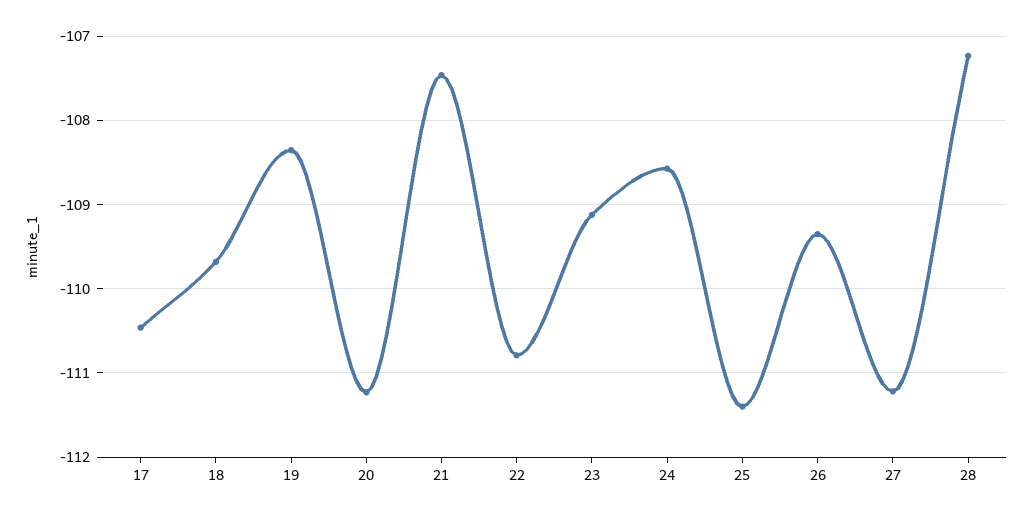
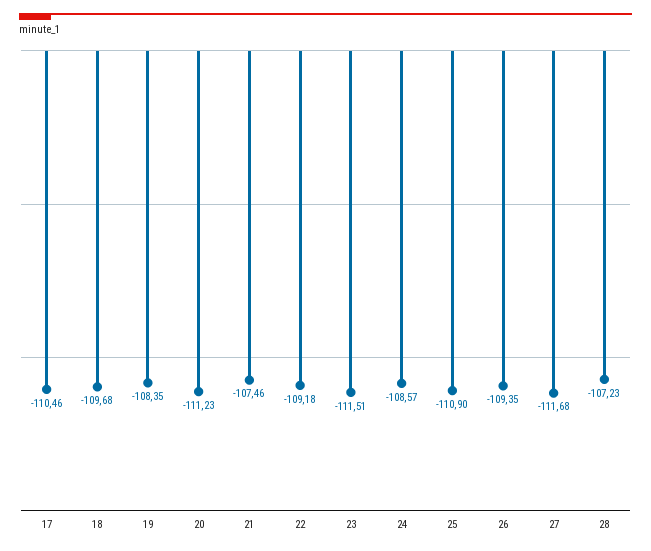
  {
    "17": -110.46,
    "18": -109.68,
    "19": -108.35,
    "20": -111.23,
    "21": -107.46,
-   "22": -110.8,
+   "22": -109.18,
-   "23": -109.1,
+   "23": -111.51,
    "24": -108.57,
-   "25": -111.4,
+   "25": -110.9,
    "26": -109.35,
-   "27": -111.2,
+   "27": -111.68,
    "28": -107.23
  }

